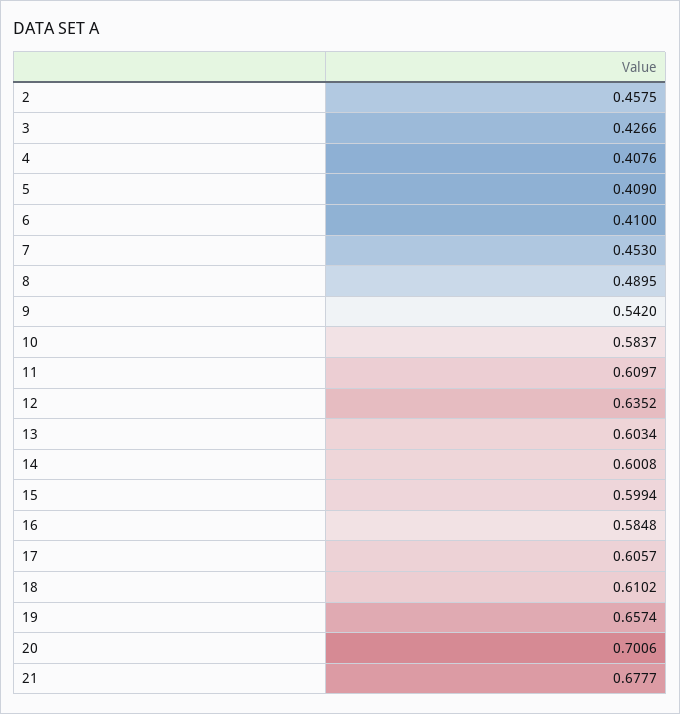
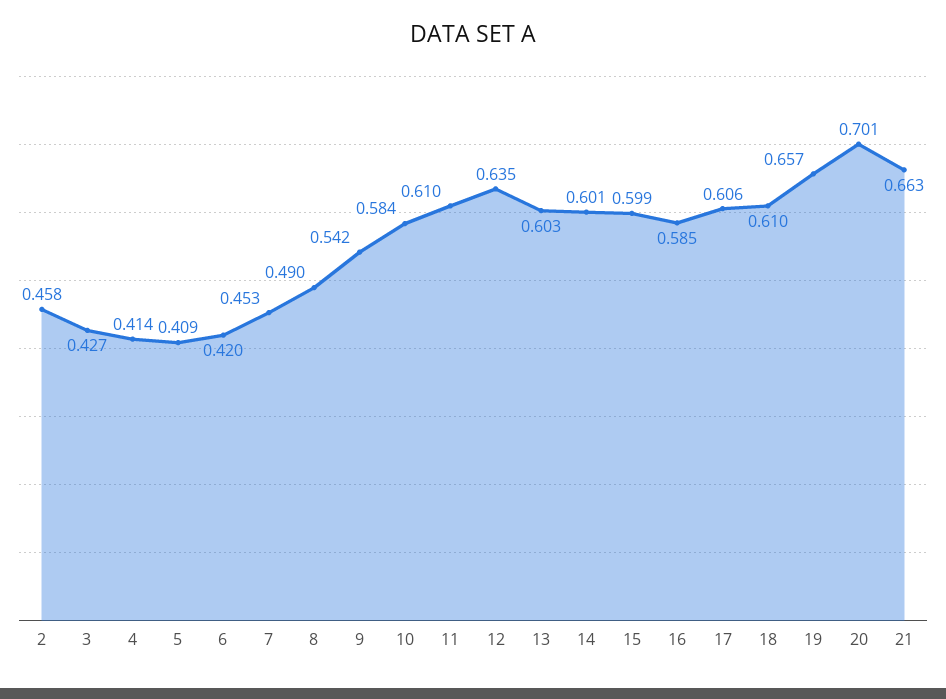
  {
    "2": 0.4575,
    "3": 0.4266,
-   "4": 0.4076,
+   "4": 0.414,
    "5": 0.409,
-   "6": 0.41,
+   "6": 0.42,
    "7": 0.453,
    "8": 0.4895,
    "9": 0.542,
    "10": 0.5837,
    "11": 0.6097,
    "12": 0.6352,
    "13": 0.6034,
    "14": 0.6008,
    "15": 0.5994,
    "16": 0.5848,
    "17": 0.6057,
    "18": 0.6102,
    "19": 0.6574,
    "20": 0.7006,
-   "21": 0.6777
+   "21": 0.663
  }

